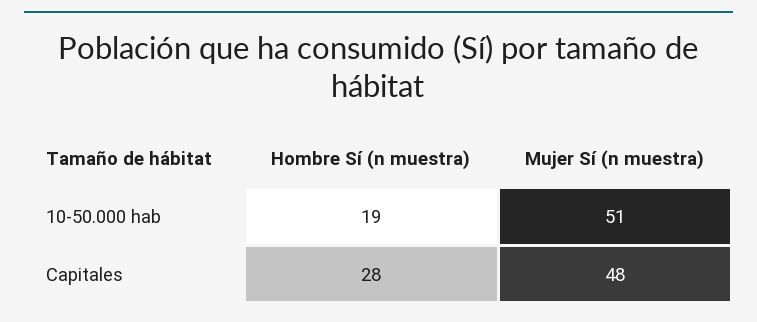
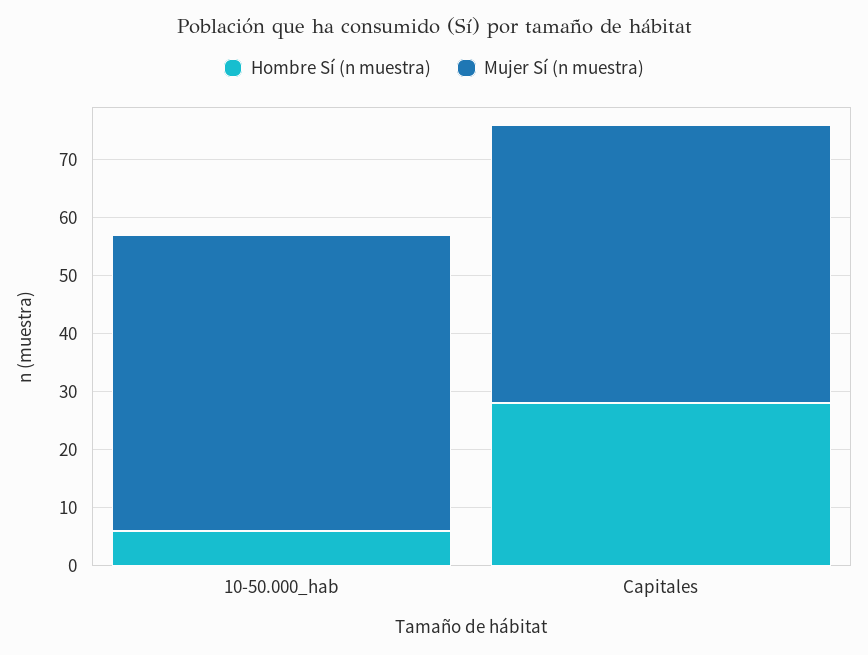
  {
    "Hombre Sí (n muestra)": {
-     "10-50.000 hab": 19,
+     "10-50.000 hab": 5,
      "Capitales": 28
    },
    "Mujer Sí (n muestra)": {
      "10-50.000 hab": 51,
      "Capitales": 48
    }
  }

